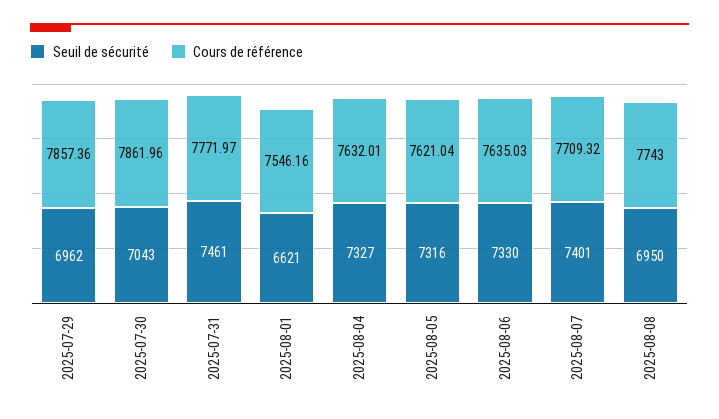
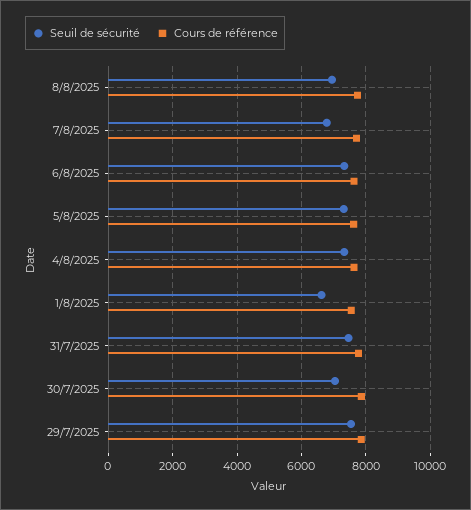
  {
    "Seuil de sécurité": {
-     "2025-07-29": 6962,
+     "2025-07-29": 7600,
      "2025-07-30": 7043,
      "2025-07-31": 7461,
      "2025-08-01": 6621,
      "2025-08-04": 7327,
      "2025-08-05": 7316,
      "2025-08-06": 7330,
-     "2025-08-07": 7401,
+     "2025-08-07": 6800,
      "2025-08-08": 6950
    },
    "Cours de référence": {
      "2025-07-29": 7857.36,
      "2025-07-30": 7861.96,
      "2025-07-31": 7771.97,
      "2025-08-01": 7546.16,
      "2025-08-04": 7632.01,
      "2025-08-05": 7621.04,
      "2025-08-06": 7635.03,
      "2025-08-07": 7709.32,
      "2025-08-08": 7743
    }
  }

